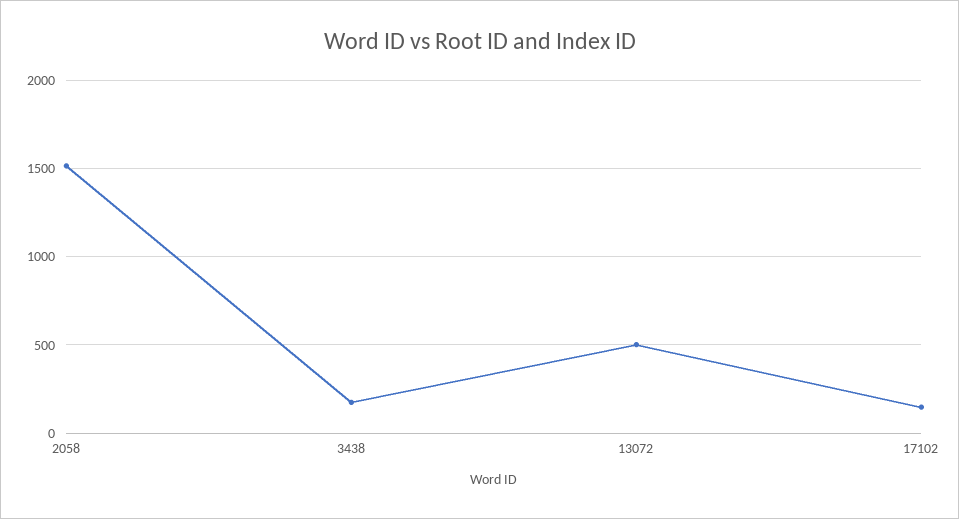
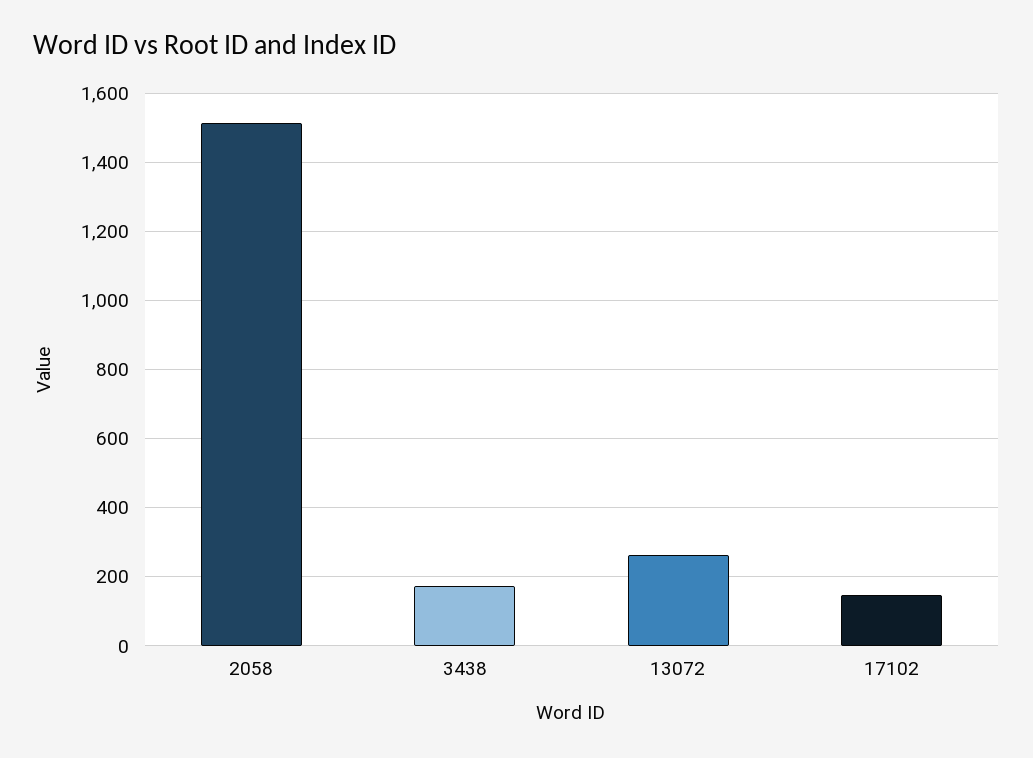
  {
    "2058": 1520,
    "3438": 180,
-   "13072": 500,
+   "13072": 260,
    "17102": 140
  }

